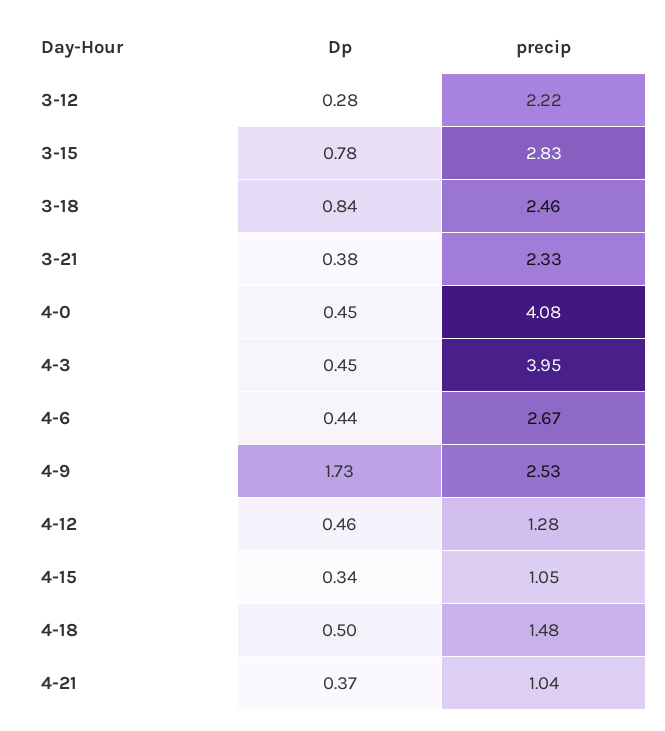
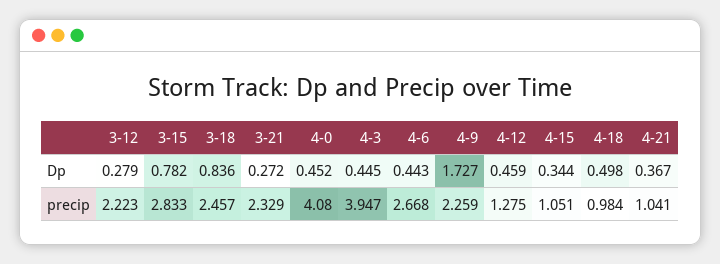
  {
    "Dp": {
      "3-12": 0.279,
      "3-15": 0.782,
      "3-18": 0.836,
-     "3-21": 0.38,
+     "3-21": 0.272,
      "4-0": 0.452,
      "4-3": 0.445,
      "4-6": 0.443,
      "4-9": 1.727,
      "4-12": 0.459,
      "4-15": 0.344,
      "4-18": 0.498,
      "4-21": 0.367
    },
    "precip": {
      "3-12": 2.223,
      "3-15": 2.833,
      "3-18": 2.457,
      "3-21": 2.329,
      "4-0": 4.08,
      "4-3": 3.947,
      "4-6": 2.668,
-     "4-9": 2.53,
+     "4-9": 2.259,
      "4-12": 1.275,
      "4-15": 1.051,
-     "4-18": 1.48,
+     "4-18": 0.984,
      "4-21": 1.041
    }
  }

